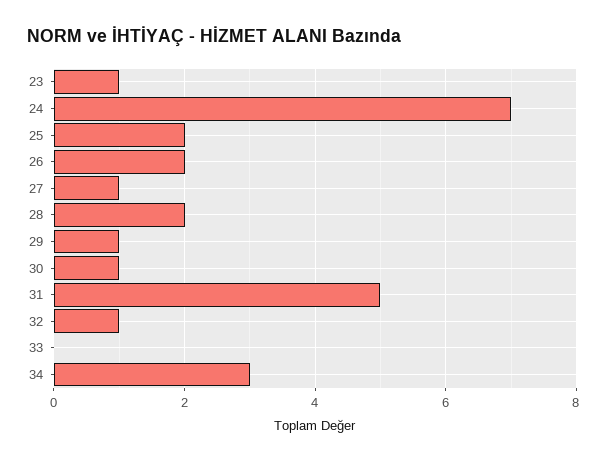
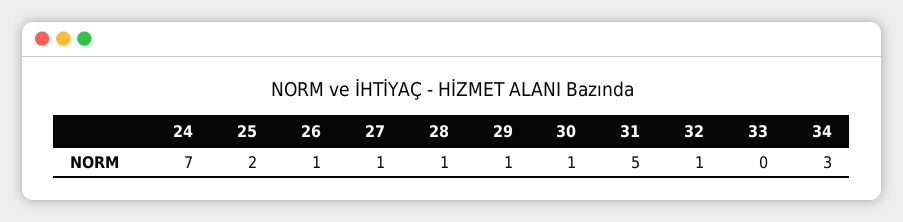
  {
-   "23": 1,
    "24": 7,
    "25": 2,
-   "26": 2,
+   "26": 1,
    "27": 1,
-   "28": 2,
+   "28": 1,
    "29": 1,
    "30": 1,
    "31": 5,
    "32": 1,
    "33": 0,
    "34": 3
  }

